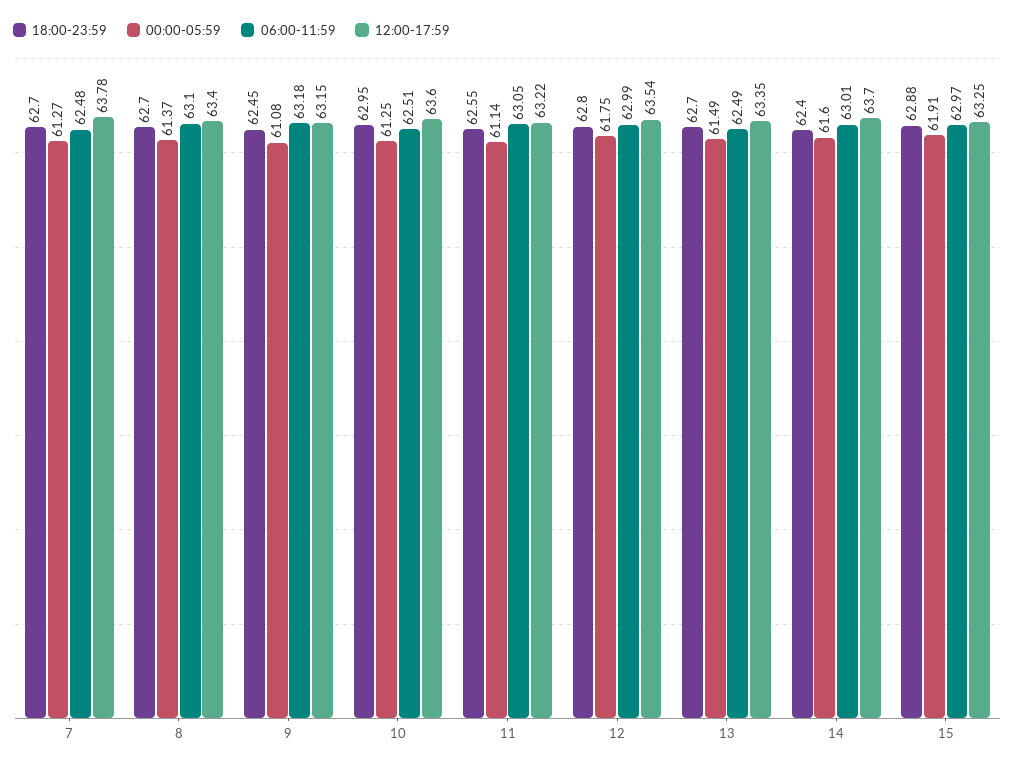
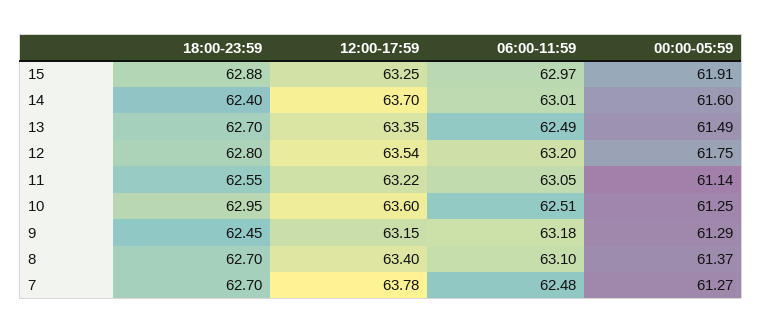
  {
    "18:00-23:59": {
      "7": 62.7,
      "8": 62.7,
      "9": 62.45,
      "10": 62.95,
      "11": 62.55,
      "12": 62.8,
      "13": 62.7,
      "14": 62.4,
      "15": 62.88
    },
    "00:00-05:59": {
      "7": 61.27,
      "8": 61.37,
-     "9": 61.08,
+     "9": 61.29,
      "10": 61.25,
      "11": 61.14,
      "12": 61.75,
      "13": 61.49,
      "14": 61.6,
      "15": 61.91
    },
    "06:00-11:59": {
      "7": 62.48,
      "8": 63.1,
      "9": 63.18,
      "10": 62.51,
      "11": 63.05,
-     "12": 62.99,
+     "12": 63.2,
      "13": 62.49,
      "14": 63.01,
      "15": 62.97
    },
    "12:00-17:59": {
      "7": 63.78,
      "8": 63.4,
      "9": 63.15,
      "10": 63.6,
      "11": 63.22,
      "12": 63.54,
      "13": 63.35,
      "14": 63.7,
      "15": 63.25
    }
  }

